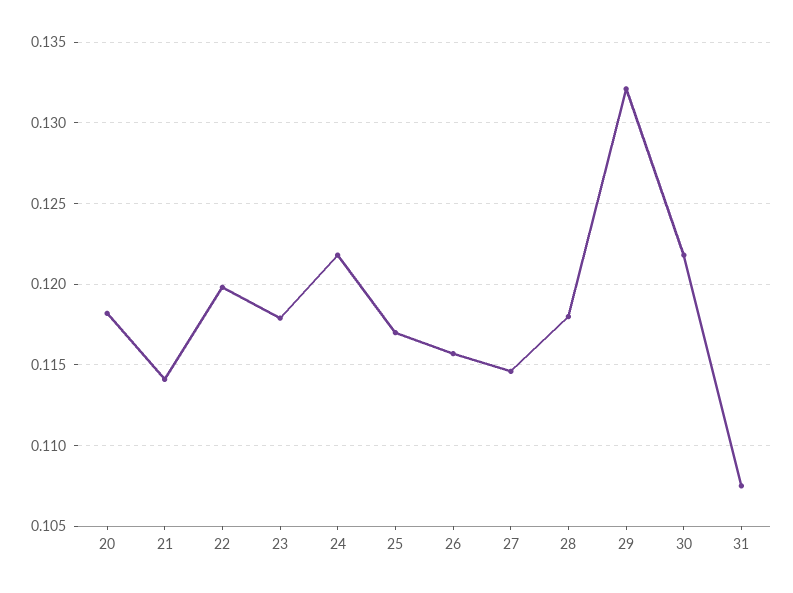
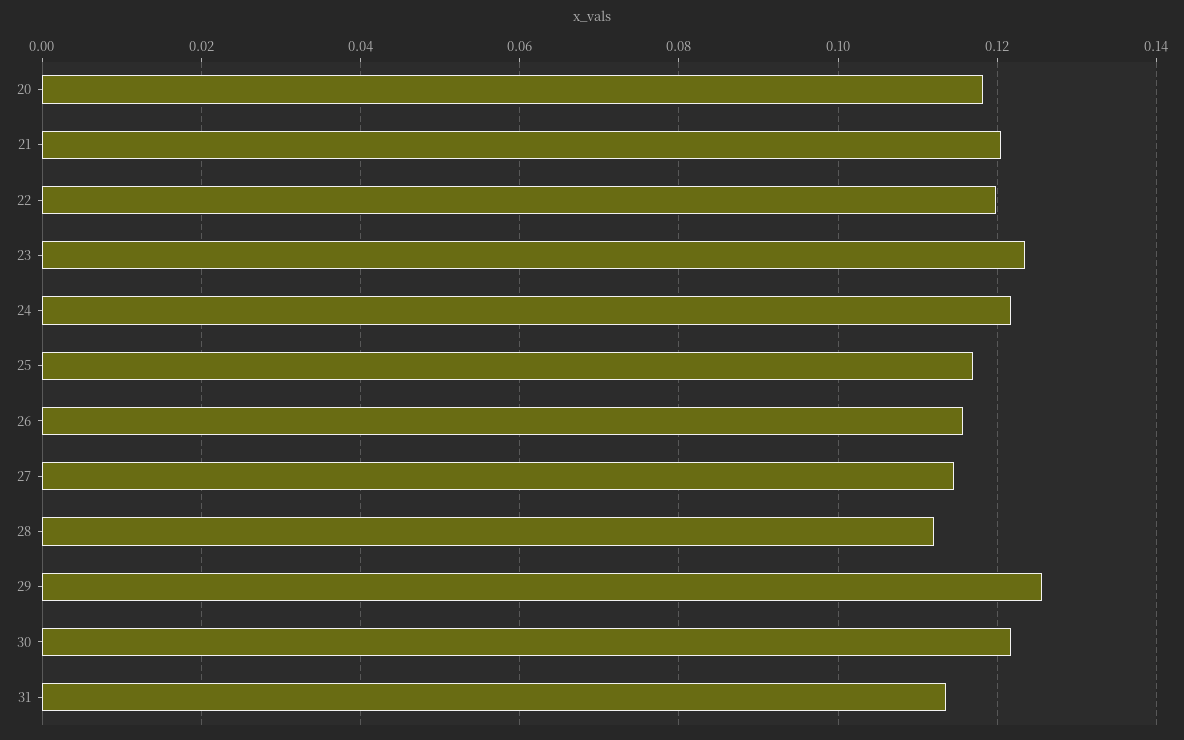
  {
    "20": 0.118,
-   "21": 0.114,
+   "21": 0.12,
    "22": 0.12,
-   "23": 0.118,
+   "23": 0.124,
    "24": 0.122,
    "25": 0.117,
    "26": 0.1155,
    "27": 0.1145,
-   "28": 0.118,
+   "28": 0.112,
-   "29": 0.132,
+   "29": 0.126,
    "30": 0.122,
-   "31": 0.1075
+   "31": 0.114
  }

